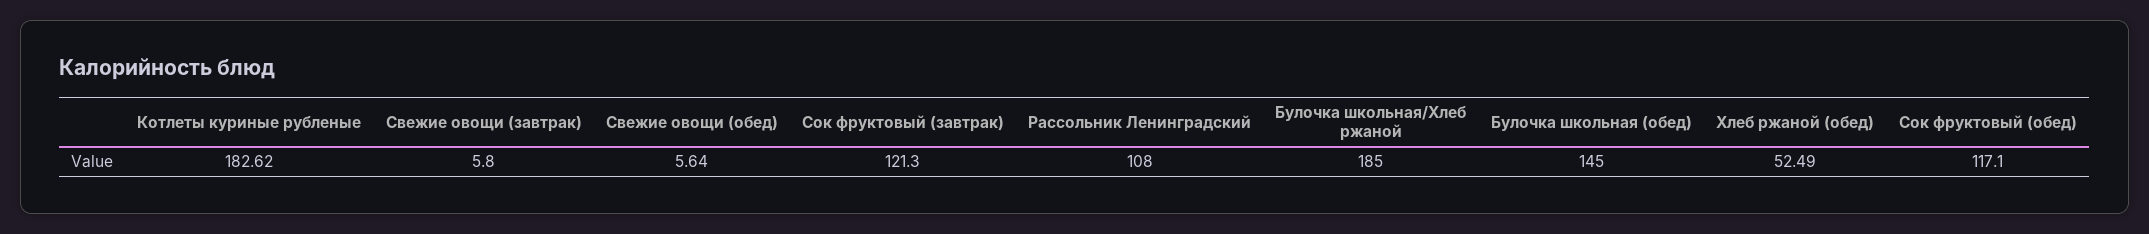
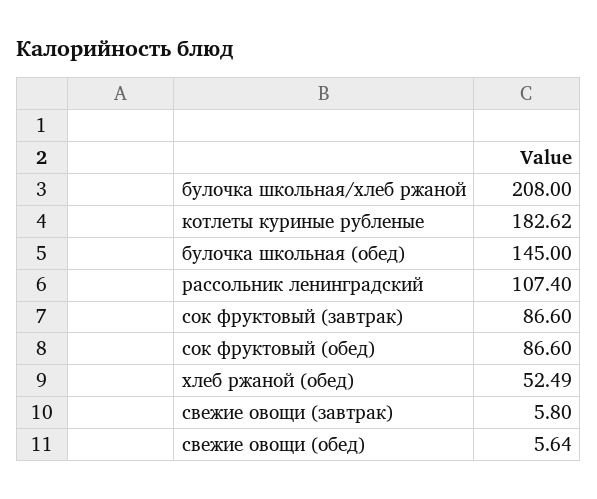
  {
    "Котлеты куриные рубленые": 182.62,
    "Свежие овощи (завтрак)": 5.8,
    "Свежие овощи (обед)": 5.64,
-   "Сок фруктовый (завтрак)": 121.3,
+   "Сок фруктовый (завтрак)": 86.6,
-   "Рассольник Ленинградский": 108,
+   "Рассольник Ленинградский": 107.4,
-   "Булочка школьная/Хлеб ржаной": 185,
+   "Булочка школьная/Хлеб ржаной": 208,
    "Булочка школьная (обед)": 145,
    "Хлеб ржаной (обед)": 52.49,
-   "Сок фруктовый (обед)": 117.1
+   "Сок фруктовый (обед)": 86.6
  }

